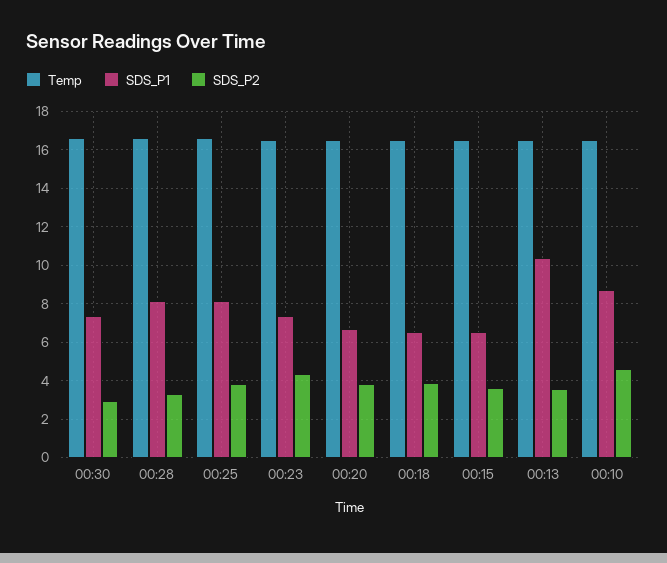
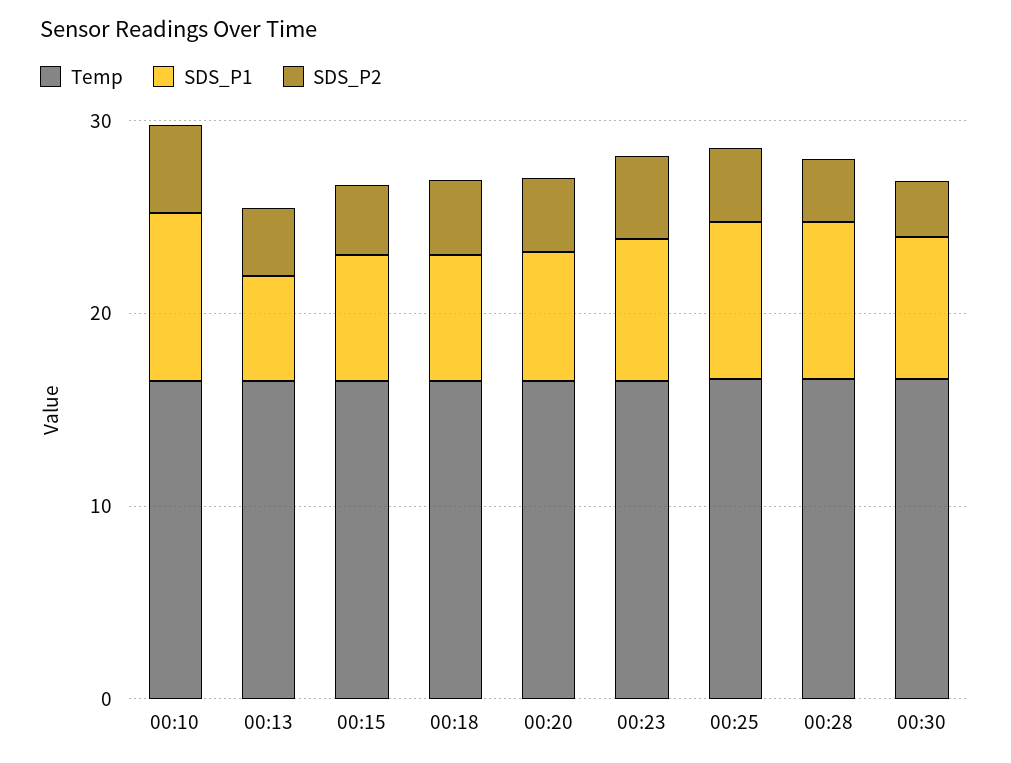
  {
    "Temp": {
      "00:30": 16.5,
      "00:28": 16.5,
      "00:25": 16.5,
      "00:23": 16.5,
      "00:20": 16.5,
      "00:18": 16.5,
      "00:15": 16.5,
      "00:13": 16.5,
      "00:10": 16.5
    },
    "SDS_P1": {
      "00:30": 7.5,
      "00:28": 8,
      "00:25": 8,
      "00:23": 7.5,
      "00:20": 6.5,
      "00:18": 6.5,
      "00:15": 6.5,
-     "00:13": 10.5,
+     "00:13": 6,
      "00:10": 8.5
    },
    "SDS_P2": {
      "00:30": 3,
      "00:28": 3.5,
      "00:25": 4,
      "00:23": 4.5,
      "00:20": 4,
      "00:18": 4,
      "00:15": 3.5,
      "00:13": 3.5,
      "00:10": 4.5
    }
  }

